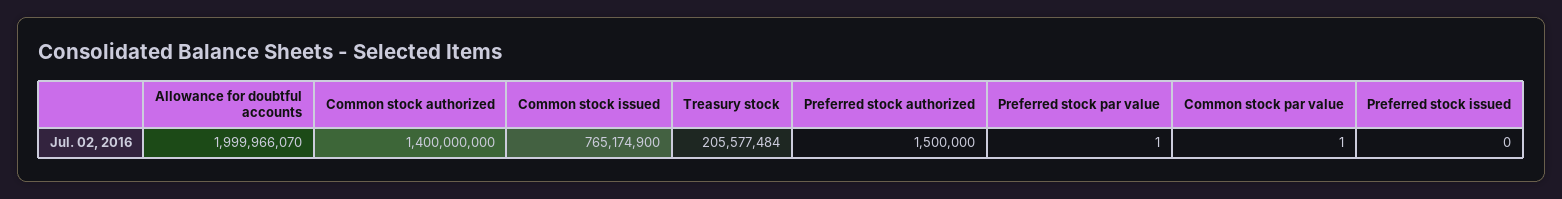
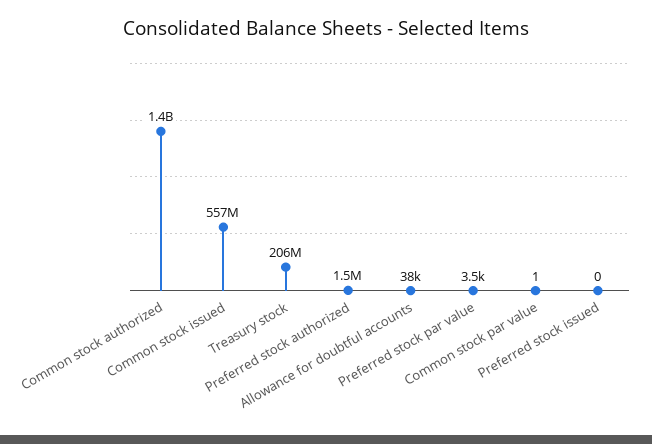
  {
-   "Allowance for doubtful accounts": 1999966070,
+   "Allowance for doubtful accounts": 38000,
    "Common stock authorized": 1400000000,
-   "Common stock issued": 765174900,
+   "Common stock issued": 557000000,
    "Treasury stock": 205577484,
    "Preferred stock authorized": 1500000,
-   "Preferred stock par value": 1,
+   "Preferred stock par value": 3500,
    "Common stock par value": 1,
    "Preferred stock issued": 0
  }

